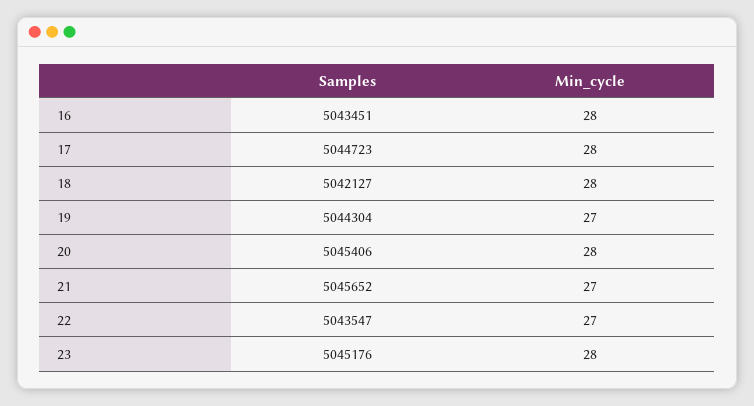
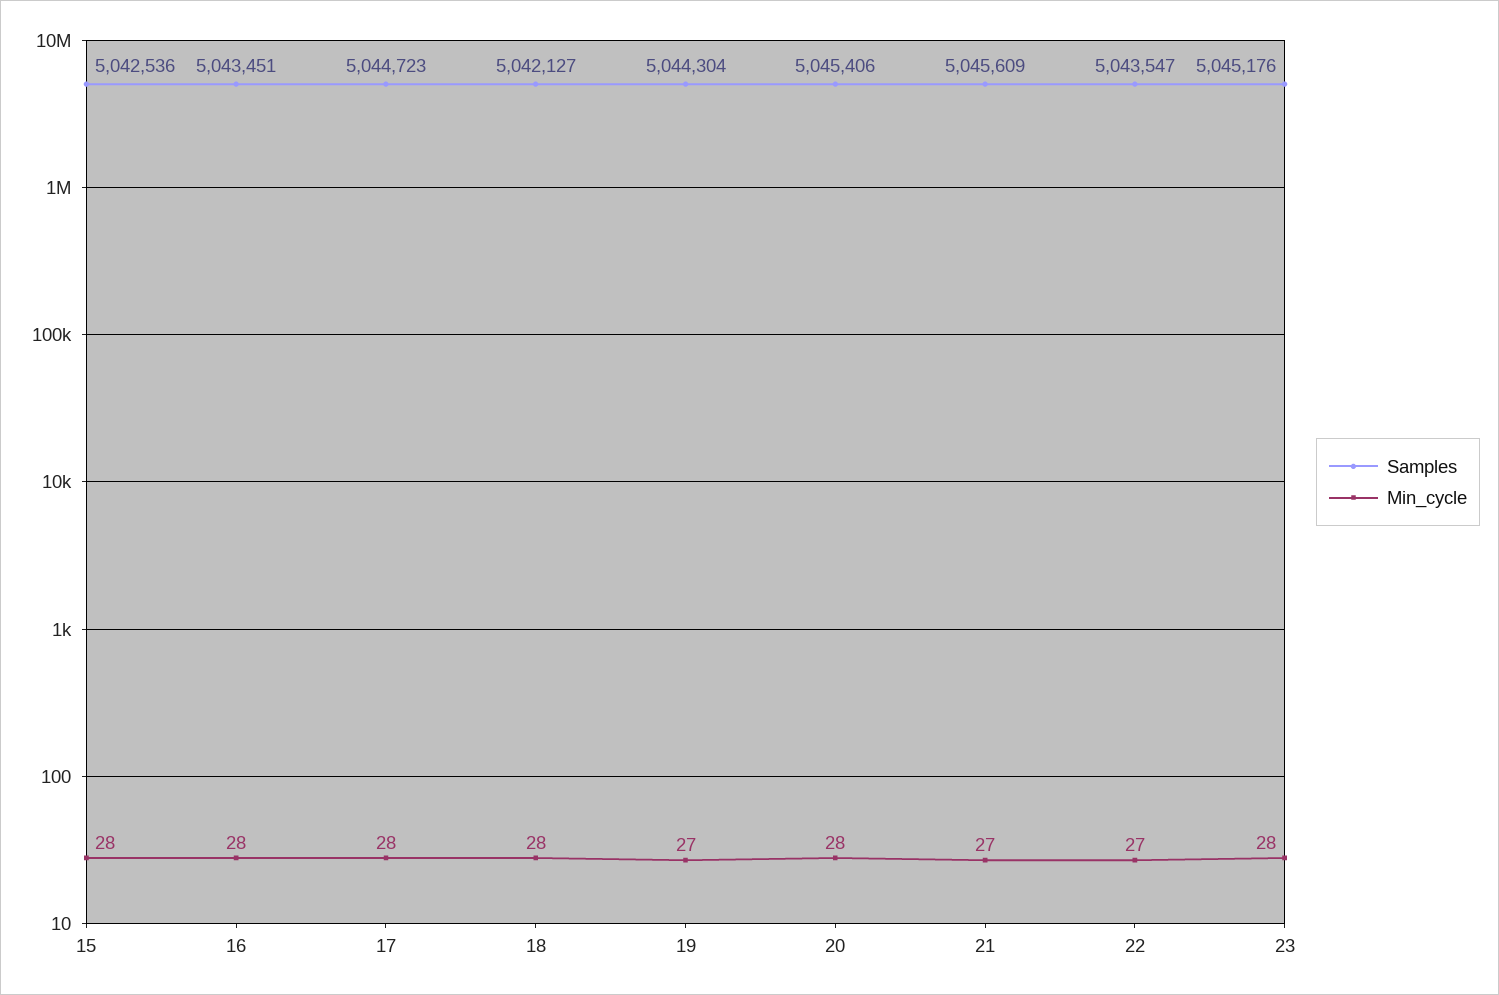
  {
    "Samples": {
      "16": 5043451,
      "17": 5044723,
      "18": 5042127,
      "19": 5044304,
      "20": 5045406,
-     "21": 5045652,
+     "21": 5045609,
      "22": 5043547,
-     "23": 5045176
+     "23": 5045176,
+     "15": 5042536
    },
    "Min_cycle": {
      "16": 28,
      "17": 28,
      "18": 28,
      "19": 27,
      "20": 28,
      "21": 27,
      "22": 27,
-     "23": 28
+     "23": 28,
+     "15": 28
    }
  }

